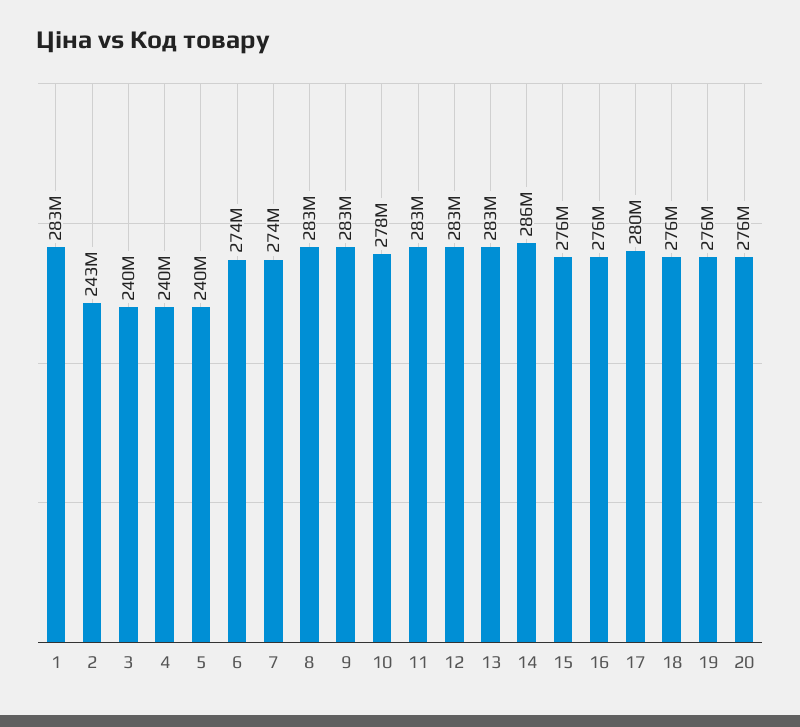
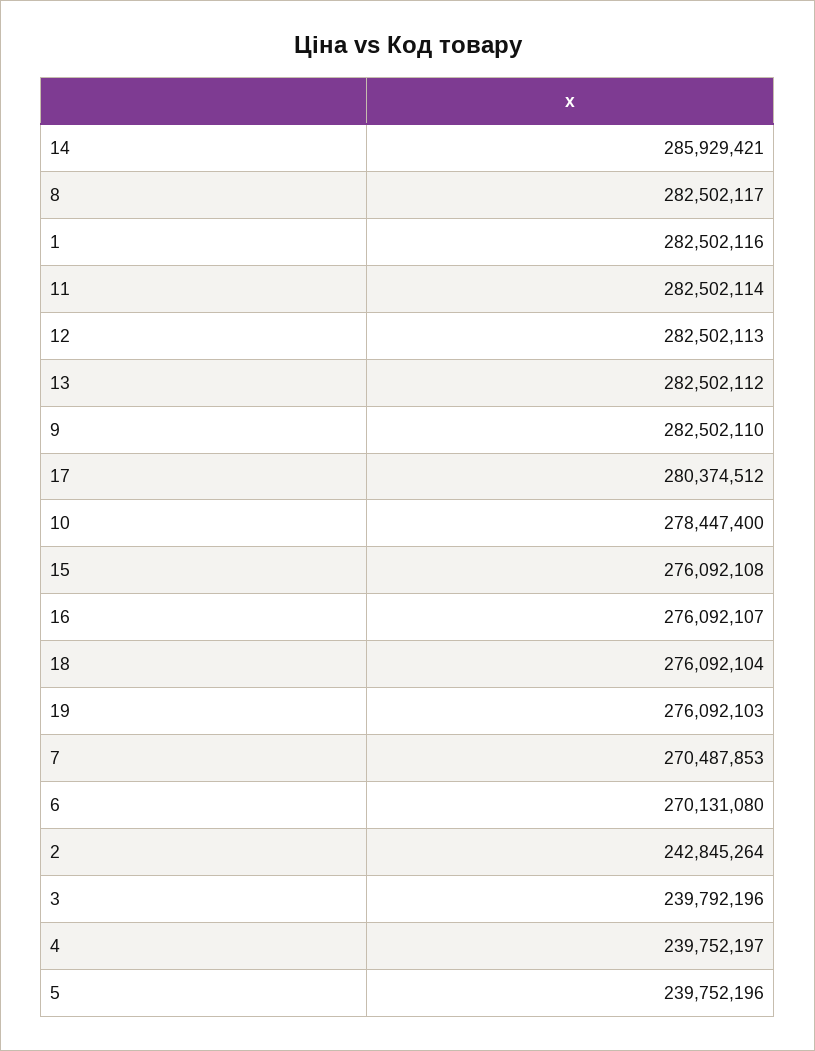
  {
    "1": 282502116,
    "2": 242845264,
    "3": 239792196,
    "4": 239752197,
    "5": 239752196,
-   "6": 274000000,
+   "6": 270131080,
-   "7": 274000000,
+   "7": 270487853,
    "8": 282502117,
    "9": 282502110,
    "10": 278447400,
    "11": 282502114,
    "12": 282502113,
    "13": 282502112,
    "14": 285929421,
    "15": 276092108,
    "16": 276092107,
    "17": 280374512,
    "18": 276092104,
-   "19": 276092103,
+   "19": 276092103
-   "20": 276000000
  }

